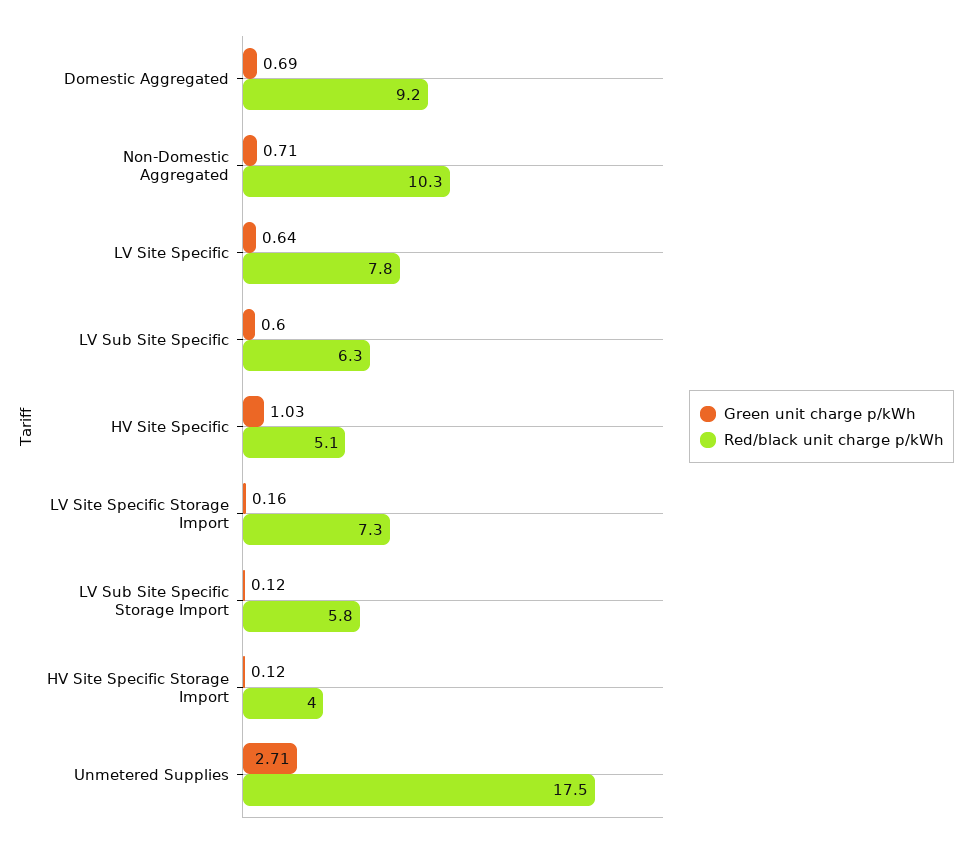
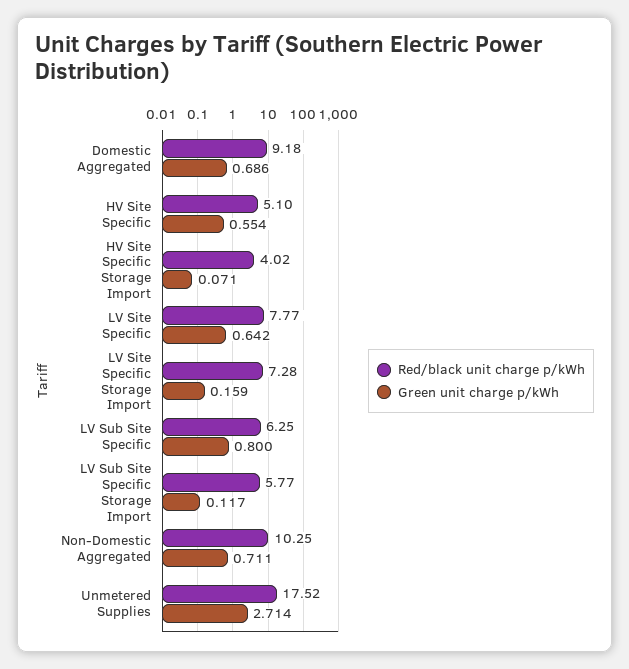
  {
    "Green unit charge p/kWh": {
      "Domestic Aggregated": 0.686,
      "Non-Domestic Aggregated": 0.711,
      "LV Site Specific": 0.642,
-     "LV Sub Site Specific": 0.6,
+     "LV Sub Site Specific": 0.8,
-     "HV Site Specific": 1.03,
+     "HV Site Specific": 0.554,
      "LV Site Specific Storage Import": 0.159,
      "LV Sub Site Specific Storage Import": 0.117,
-     "HV Site Specific Storage Import": 0.12,
+     "HV Site Specific Storage Import": 0.071,
      "Unmetered Supplies": 2.714
    },
    "Red/black unit charge p/kWh": {
      "Domestic Aggregated": 9.18,
      "Non-Domestic Aggregated": 10.25,
      "LV Site Specific": 7.77,
      "LV Sub Site Specific": 6.25,
      "HV Site Specific": 5.1,
      "LV Site Specific Storage Import": 7.28,
      "LV Sub Site Specific Storage Import": 5.77,
      "HV Site Specific Storage Import": 4.02,
      "Unmetered Supplies": 17.52
    }
  }

